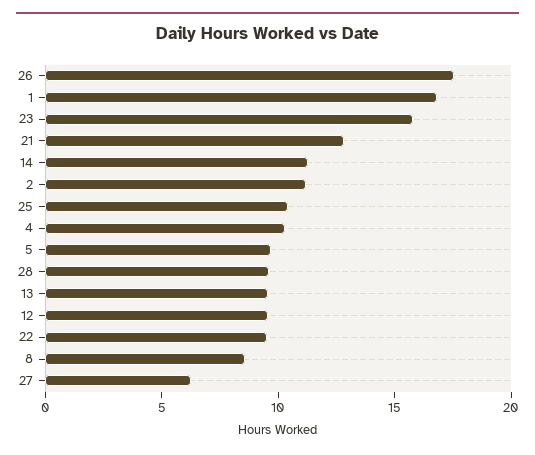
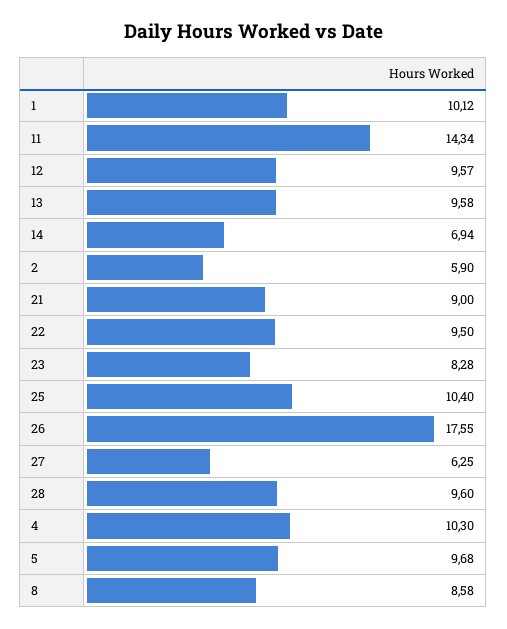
  {
    "26": 17.55,
-   "1": 17,
+   "1": 10.12,
-   "23": 16,
+   "23": 8.28,
-   "21": 13,
+   "21": 9,
-   "14": 11,
+   "14": 6.94,
-   "2": 11,
+   "2": 5.9,
    "25": 10.4,
    "4": 10.3,
    "5": 9.68,
    "28": 9.6,
    "13": 9.58,
    "12": 9.57,
    "22": 9.5,
    "8": 8.58,
-   "27": 6.25
+   "27": 6.25,
+   "11": 14.34
  }

